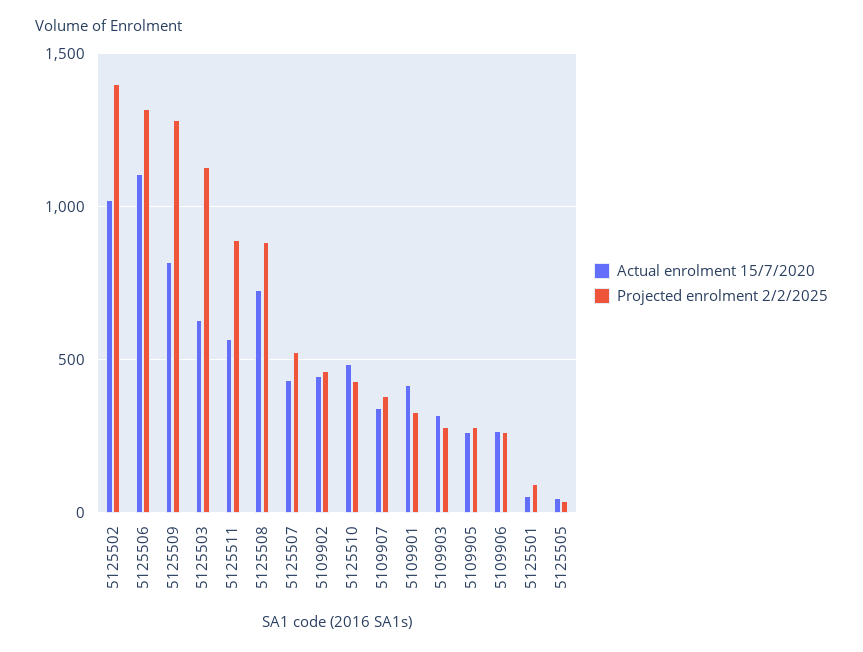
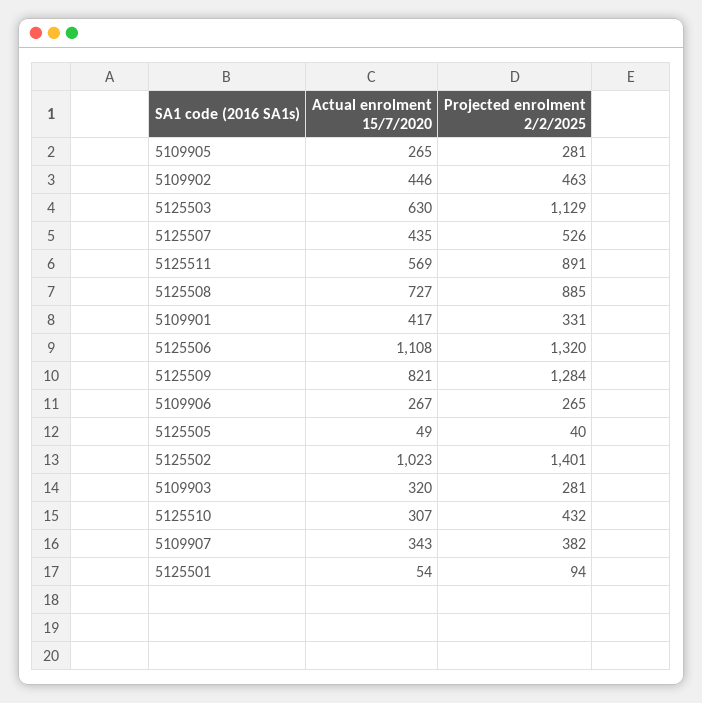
  {
    "Actual enrolment 15/7/2020": {
      "5125502": 1023,
      "5125506": 1108,
      "5125509": 821,
      "5125503": 630,
      "5125511": 569,
      "5125508": 727,
      "5125507": 435,
      "5109902": 446,
-     "5125510": 500,
+     "5125510": 307,
      "5109907": 343,
      "5109901": 417,
      "5109903": 320,
      "5109905": 265,
      "5109906": 267,
      "5125501": 54,
      "5125505": 49
    },
    "Projected enrolment 2/2/2025": {
      "5125502": 1401,
      "5125506": 1320,
      "5125509": 1284,
      "5125503": 1129,
      "5125511": 891,
      "5125508": 885,
      "5125507": 526,
      "5109902": 463,
      "5125510": 432,
      "5109907": 382,
      "5109901": 331,
      "5109903": 281,
      "5109905": 281,
      "5109906": 265,
      "5125501": 94,
      "5125505": 40
    }
  }

